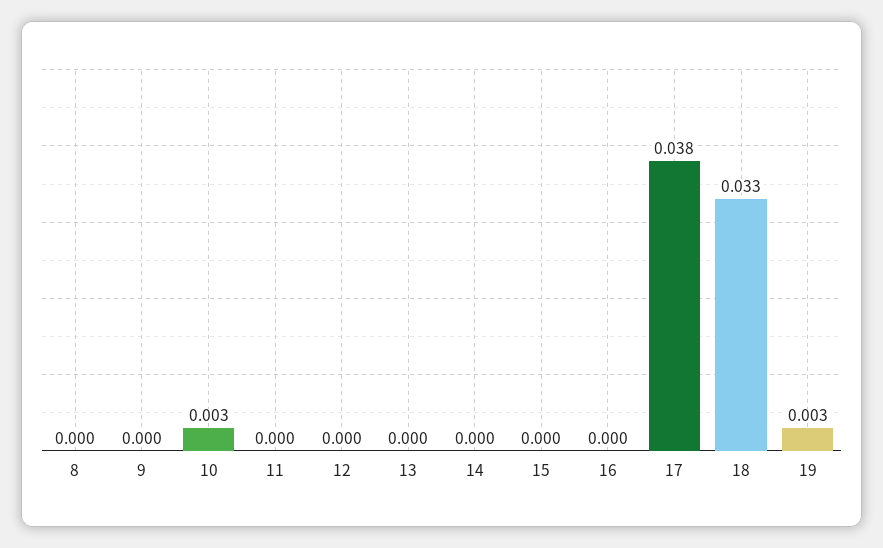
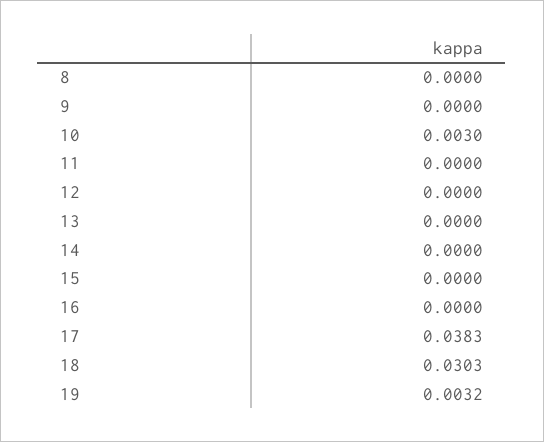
  {
    "8": 0,
    "9": 0,
    "10": 0.003,
    "11": 0,
    "12": 0,
    "13": 0,
    "14": 0,
    "15": 0,
    "16": 0,
    "17": 0.0383,
-   "18": 0.033,
+   "18": 0.0303,
    "19": 0.0032
  }

